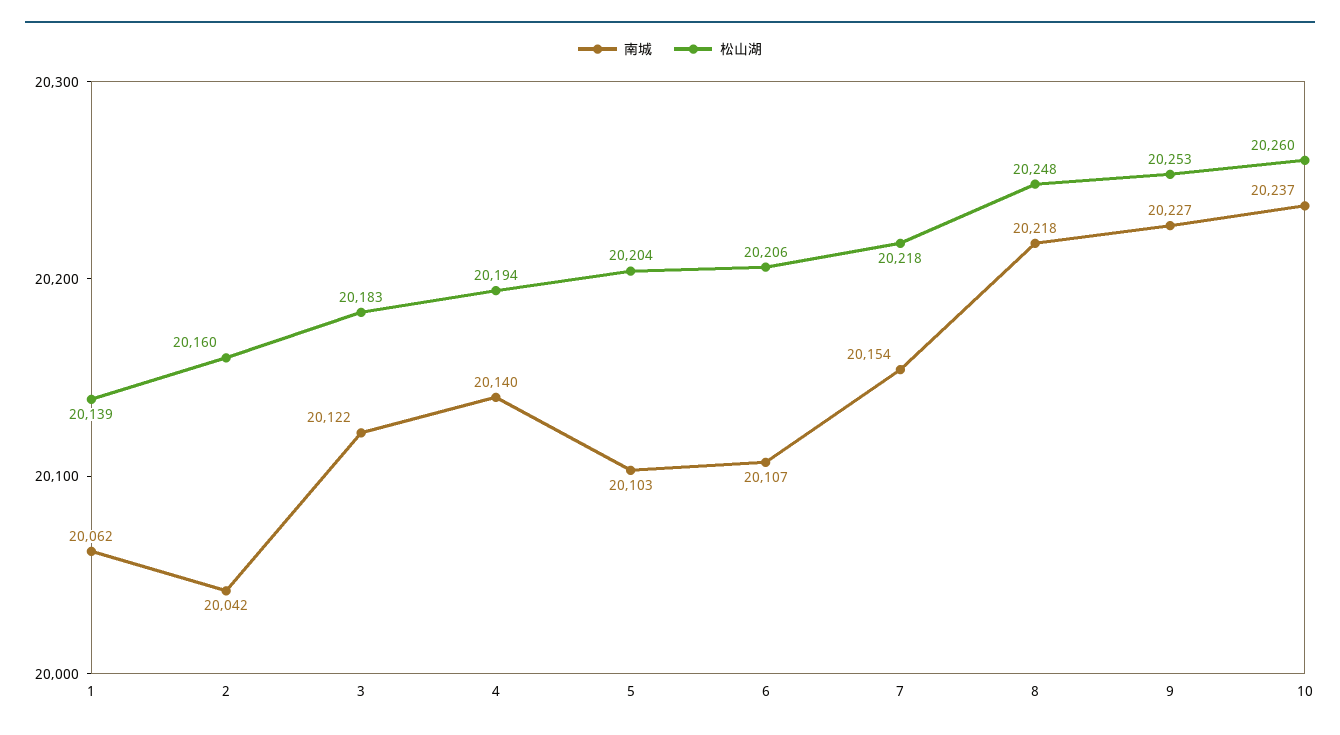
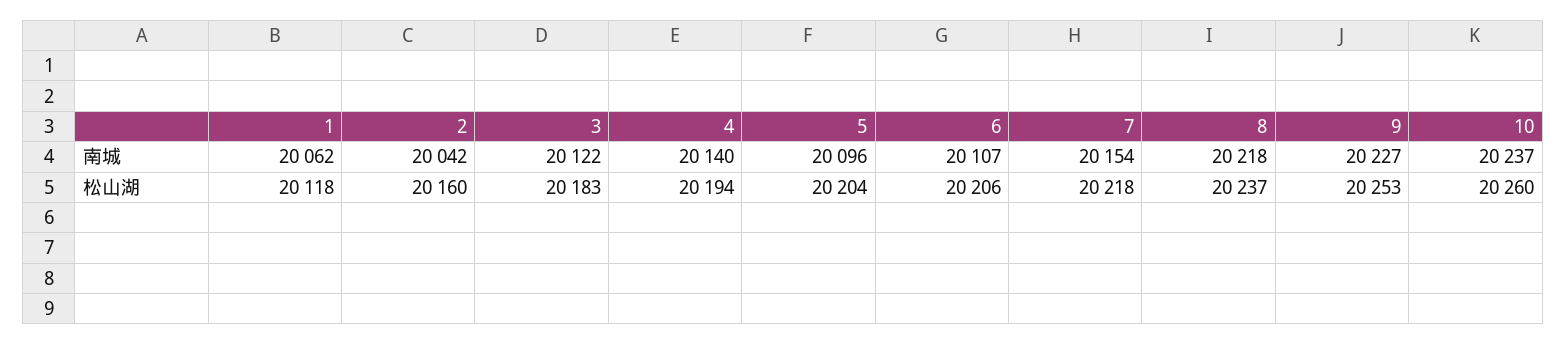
  {
    "南城": {
      "1": 20062,
      "2": 20042,
      "3": 20122,
      "4": 20140,
-     "5": 20103,
+     "5": 20096,
      "6": 20107,
      "7": 20154,
      "8": 20218,
      "9": 20227,
      "10": 20237
    },
    "松山湖": {
-     "1": 20139,
+     "1": 20118,
      "2": 20160,
      "3": 20183,
      "4": 20194,
      "5": 20204,
      "6": 20206,
      "7": 20218,
-     "8": 20248,
+     "8": 20237,
      "9": 20253,
      "10": 20260
    }
  }

